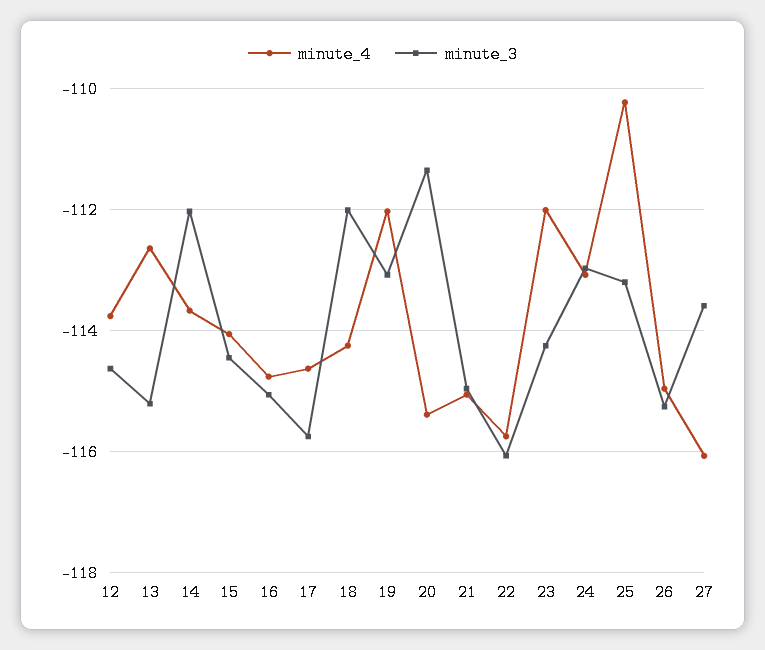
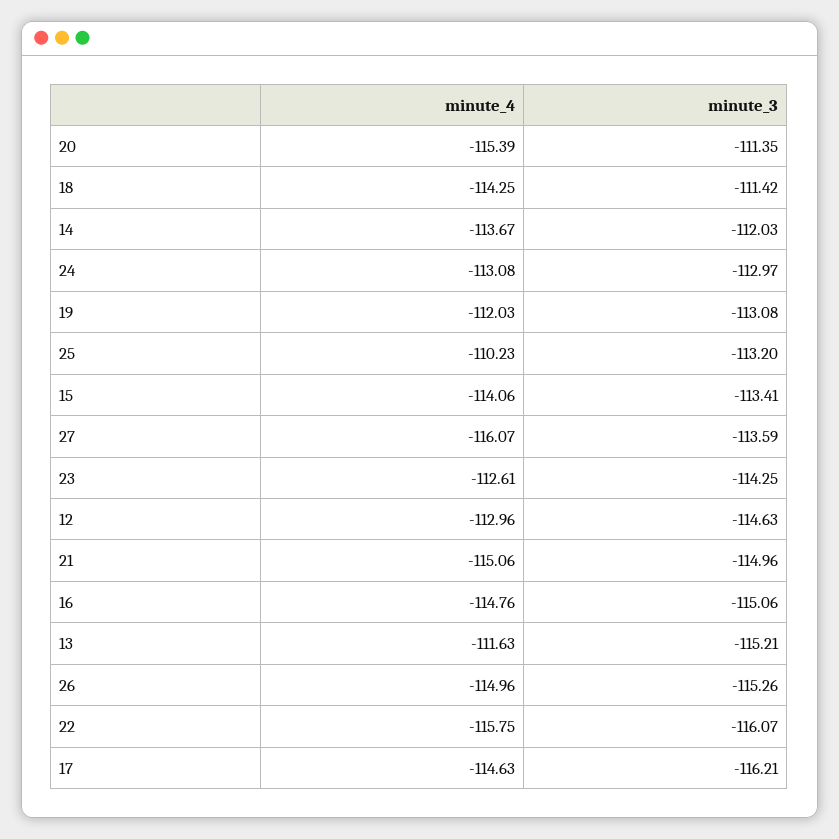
  {
    "minute_4": {
-     "12": -113.8,
+     "12": -112.96,
-     "13": -112.6,
+     "13": -111.63,
      "14": -113.67,
      "15": -114.06,
      "16": -114.76,
      "17": -114.63,
      "18": -114.25,
      "19": -112.03,
      "20": -115.39,
      "21": -115.06,
      "22": -115.75,
-     "23": -112,
+     "23": -112.61,
      "24": -113.08,
      "25": -110.23,
      "26": -114.96,
      "27": -116.07
    },
    "minute_3": {
      "12": -114.63,
      "13": -115.21,
      "14": -112.03,
-     "15": -114.4,
+     "15": -113.41,
      "16": -115.06,
-     "17": -115.8,
+     "17": -116.21,
-     "18": -112,
+     "18": -111.42,
      "19": -113.08,
      "20": -111.35,
      "21": -114.96,
      "22": -116.07,
      "23": -114.25,
      "24": -112.97,
      "25": -113.2,
      "26": -115.26,
      "27": -113.59
    }
  }

